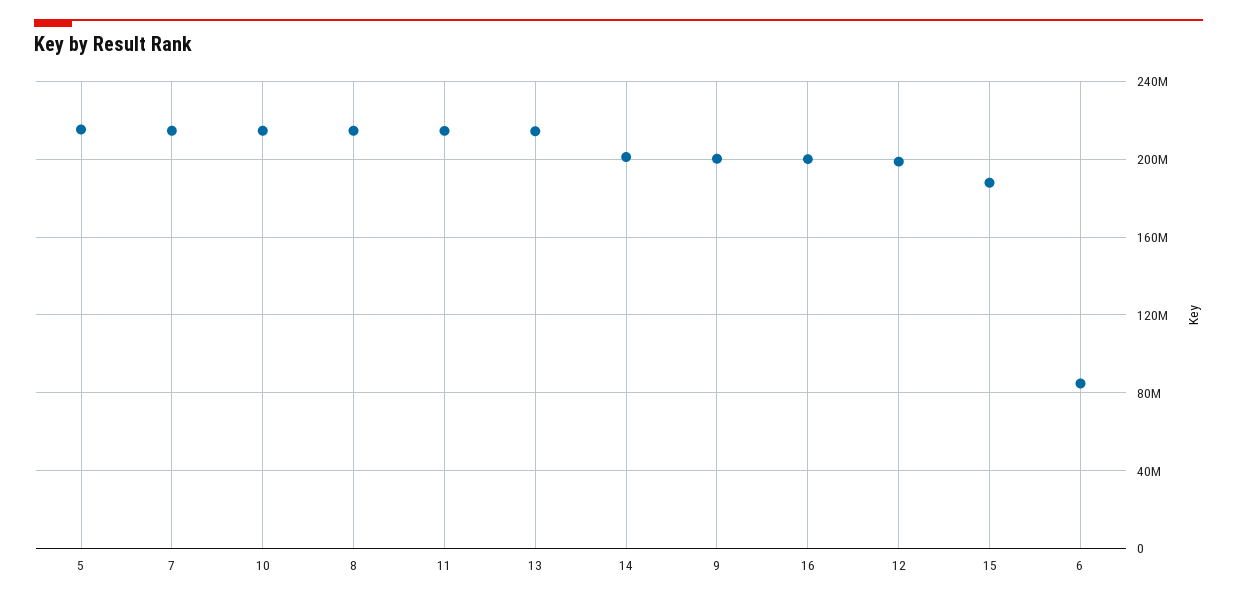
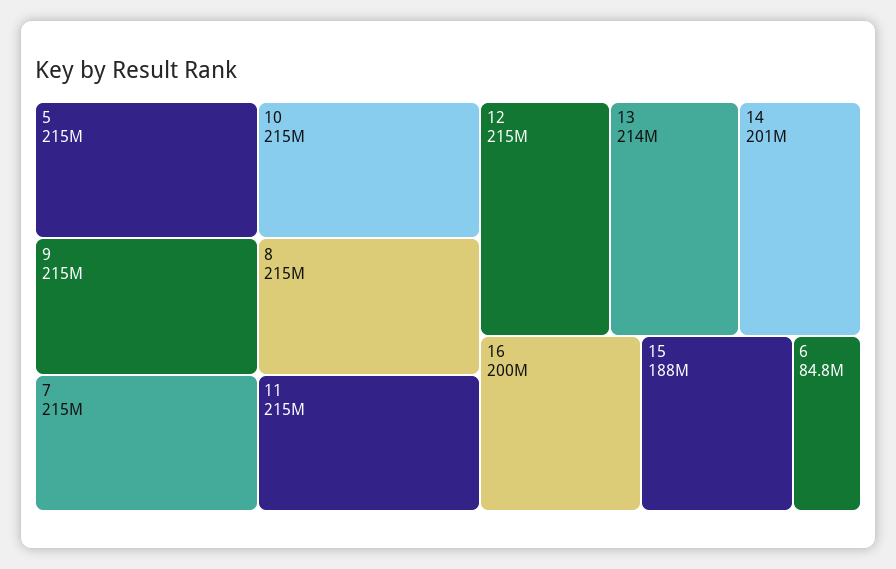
  {
    "5": 215000000,
    "7": 215000000,
    "10": 215000000,
    "8": 215000000,
    "11": 215000000,
    "13": 214000000,
    "14": 201000000,
-   "9": 200000000,
+   "9": 215000000,
    "16": 200000000,
-   "12": 200000000,
+   "12": 215000000,
    "15": 188000000,
    "6": 84800000
  }

